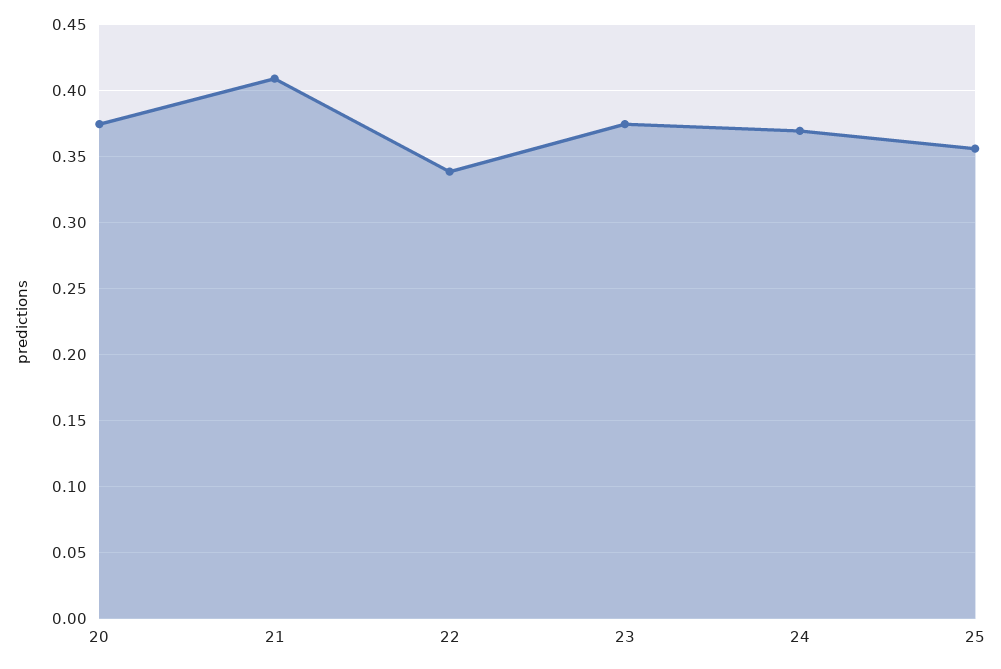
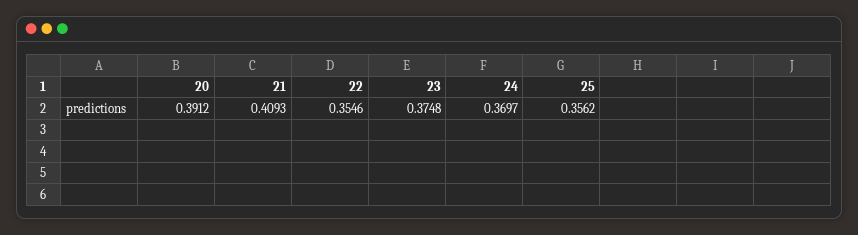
  {
-   "20": 0.375,
+   "20": 0.3912,
    "21": 0.4093,
-   "22": 0.34,
+   "22": 0.3546,
    "23": 0.3748,
    "24": 0.3697,
    "25": 0.3562
  }

